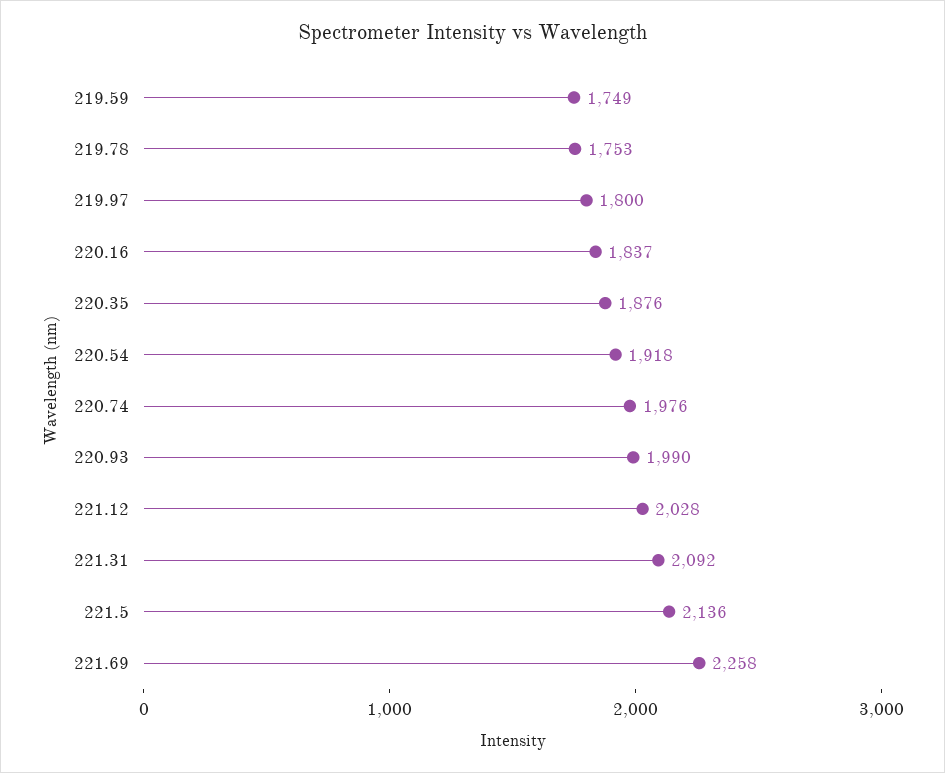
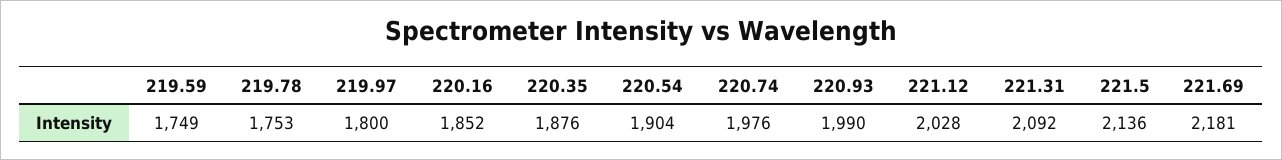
  {
    "219.59": 1749,
    "219.78": 1753,
    "219.97": 1800,
-   "220.16": 1837,
+   "220.16": 1852,
    "220.35": 1876,
-   "220.54": 1918,
+   "220.54": 1904,
    "220.74": 1976,
    "220.93": 1990,
    "221.12": 2028,
    "221.31": 2092,
    "221.5": 2136,
-   "221.69": 2258
+   "221.69": 2181
  }

